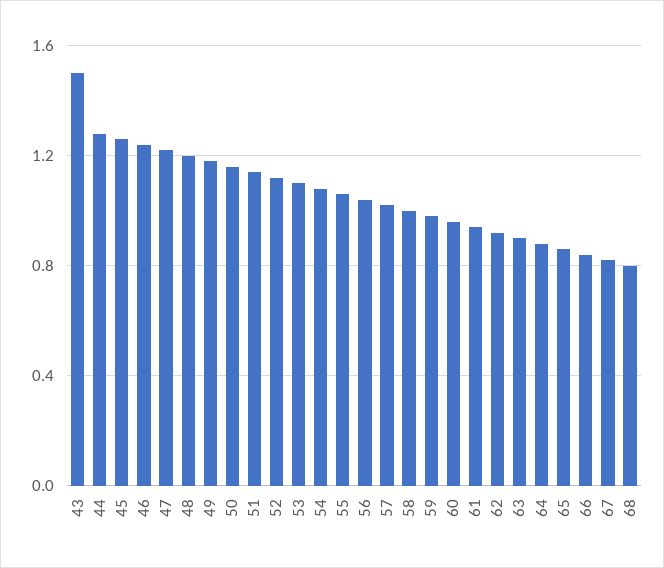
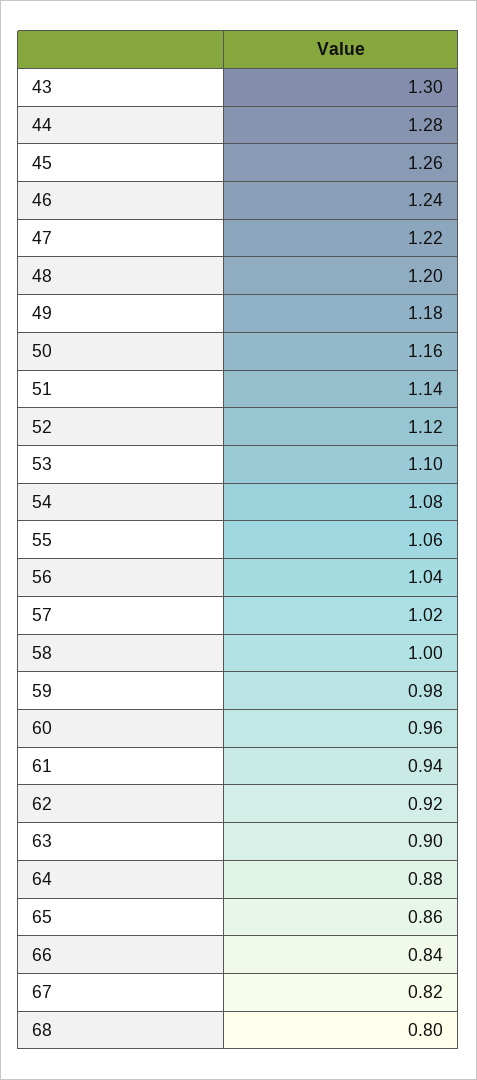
  {
-   "43": 1.5,
+   "43": 1.3,
    "44": 1.28,
    "45": 1.26,
    "46": 1.24,
    "47": 1.22,
    "48": 1.2,
    "49": 1.18,
    "50": 1.16,
    "51": 1.14,
    "52": 1.12,
    "53": 1.1,
    "54": 1.08,
    "55": 1.06,
    "56": 1.04,
    "57": 1.02,
    "58": 1,
    "59": 0.98,
    "60": 0.96,
    "61": 0.94,
    "62": 0.92,
    "63": 0.9,
    "64": 0.88,
    "65": 0.86,
    "66": 0.84,
    "67": 0.82,
    "68": 0.8
  }

